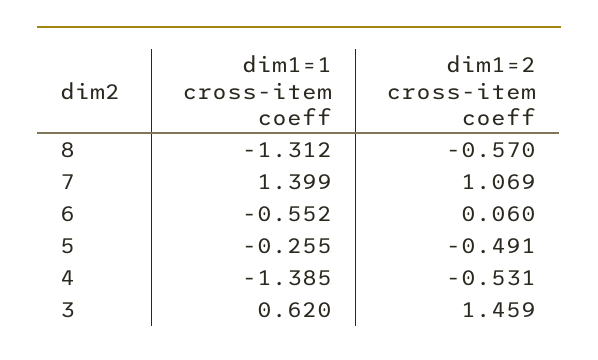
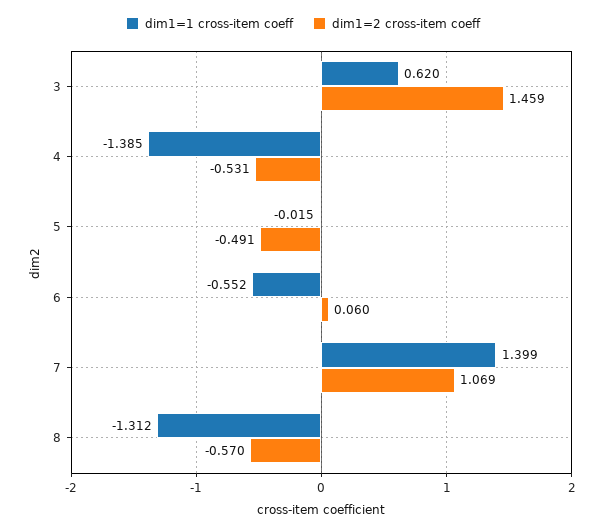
  {
    "dim1=1 cross-item coeff": {
      "8": -1.312,
      "7": 1.399,
      "6": -0.552,
-     "5": -0.255,
+     "5": -0.015,
      "4": -1.385,
      "3": 0.62
    },
    "dim1=2 cross-item coeff": {
      "8": -0.57,
      "7": 1.069,
      "6": 0.06,
      "5": -0.491,
      "4": -0.531,
      "3": 1.459
    }
  }

